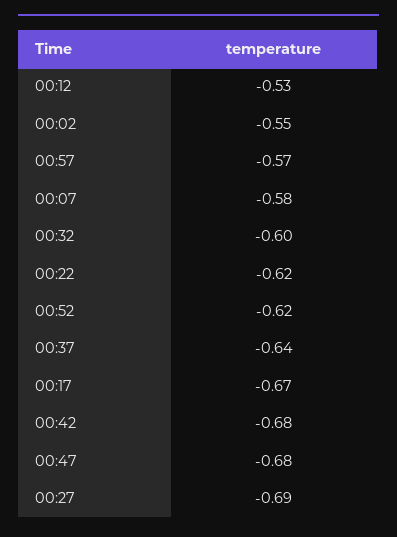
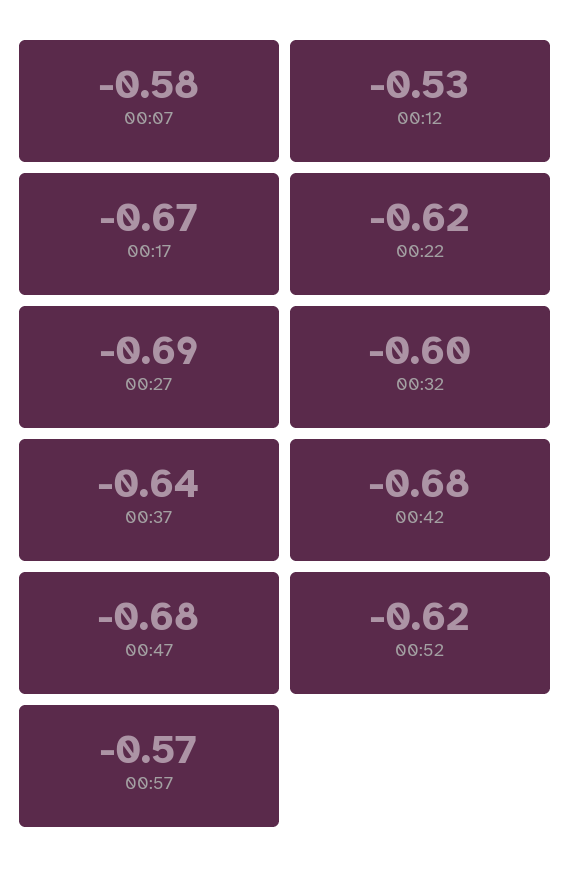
  {
    "00:12": -0.53,
-   "00:02": -0.55,
    "00:57": -0.57,
    "00:07": -0.58,
    "00:32": -0.6,
    "00:22": -0.62,
    "00:52": -0.62,
    "00:37": -0.64,
    "00:17": -0.67,
    "00:42": -0.68,
    "00:47": -0.68,
    "00:27": -0.69
  }

